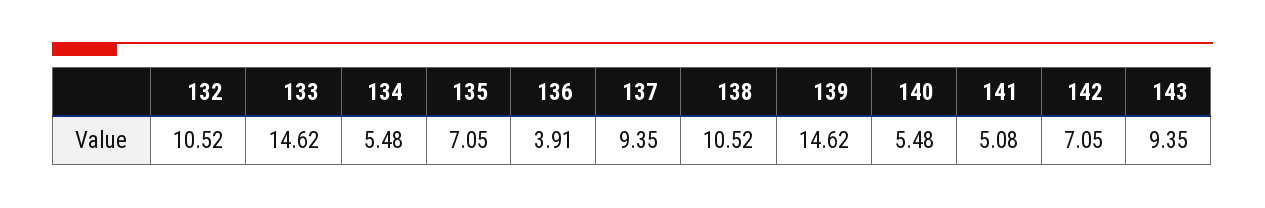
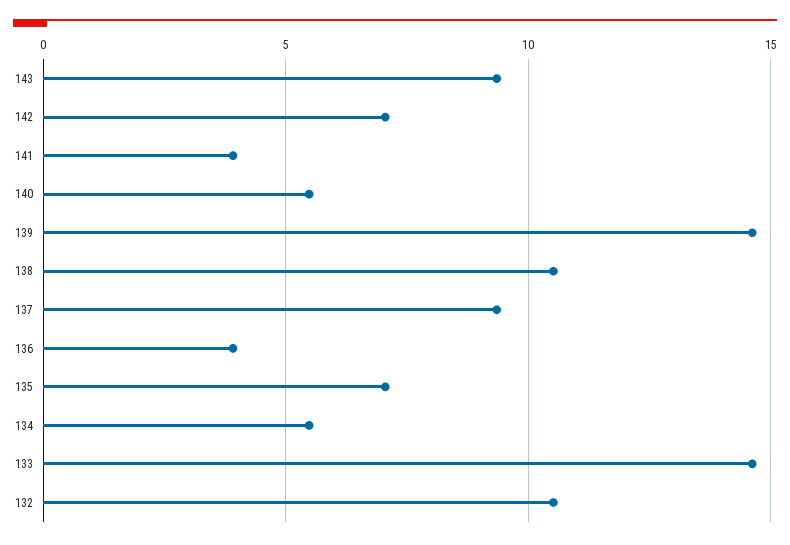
  {
    "132": 10.52,
    "133": 14.62,
    "134": 5.48,
    "135": 7.05,
    "136": 3.91,
    "137": 9.35,
    "138": 10.52,
    "139": 14.62,
    "140": 5.48,
-   "141": 5.08,
+   "141": 4,
    "142": 7.05,
    "143": 9.35
  }

